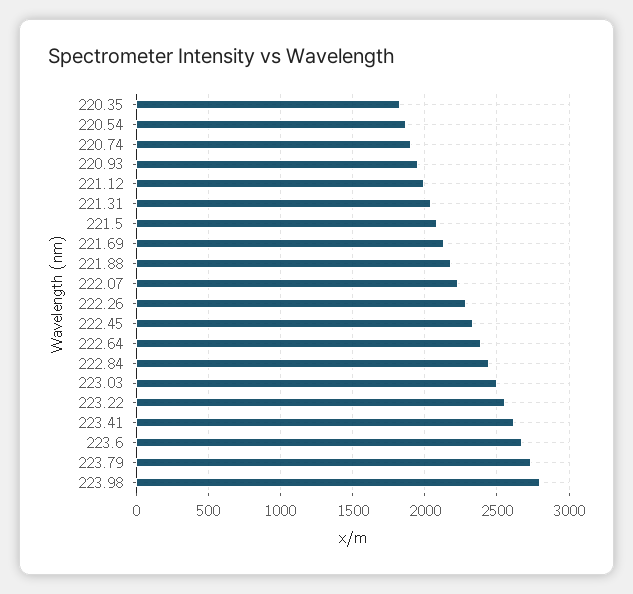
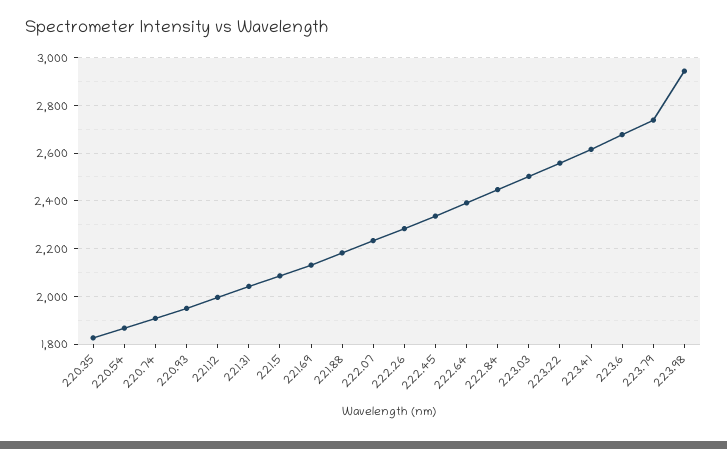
  {
    "220.35": 1850,
    "220.54": 1850,
    "220.74": 1900,
    "220.93": 1950,
    "221.12": 2000,
    "221.31": 2050,
    "221.5": 2100,
    "221.69": 2150,
    "221.88": 2200,
    "222.07": 2250,
    "222.26": 2300,
    "222.45": 2350,
    "222.64": 2400,
    "222.84": 2450,
    "223.03": 2500,
    "223.22": 2550,
    "223.41": 2600,
    "223.6": 2700,
    "223.79": 2750,
-   "223.98": 2800
+   "223.98": 2950
  }

